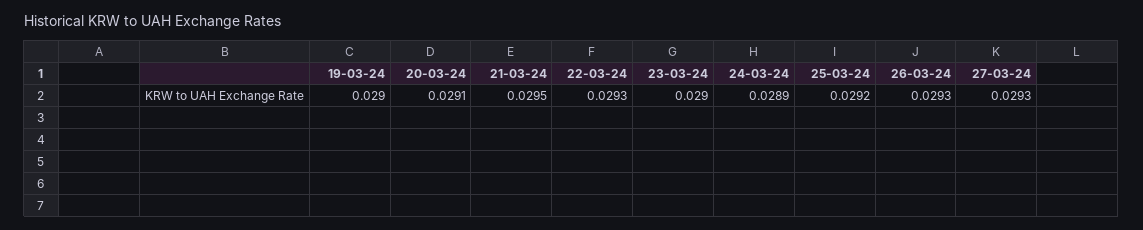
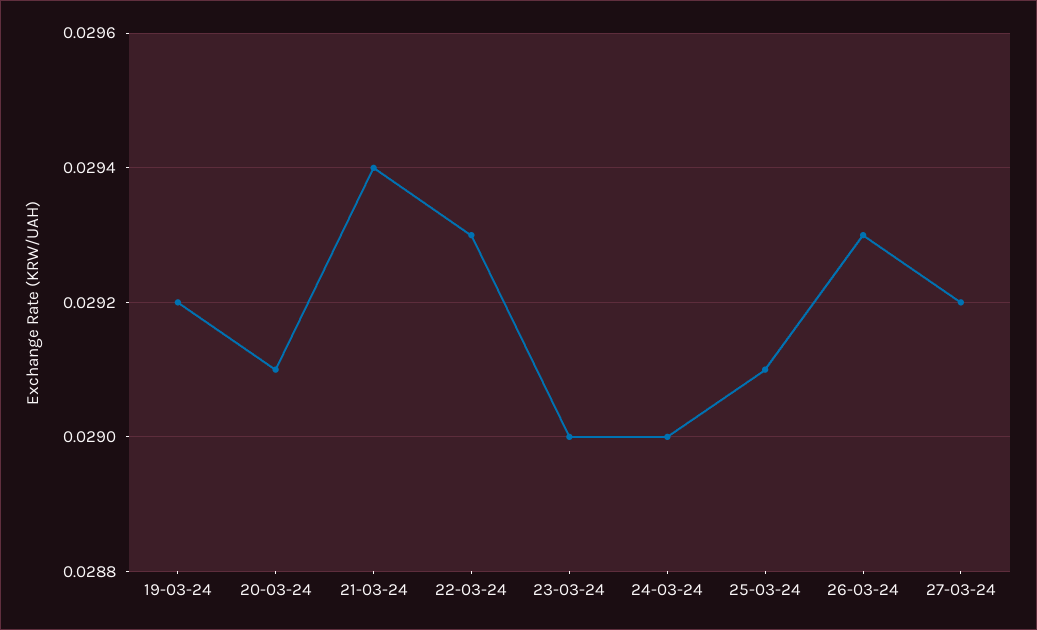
  {
-   "19-03-24": 0.029,
+   "19-03-24": 0.0292,
    "20-03-24": 0.0291,
-   "21-03-24": 0.0295,
+   "21-03-24": 0.0294,
    "22-03-24": 0.0293,
    "23-03-24": 0.029,
-   "24-03-24": 0.0289,
+   "24-03-24": 0.029,
-   "25-03-24": 0.0292,
+   "25-03-24": 0.0291,
    "26-03-24": 0.0293,
-   "27-03-24": 0.0293
+   "27-03-24": 0.0292
  }

